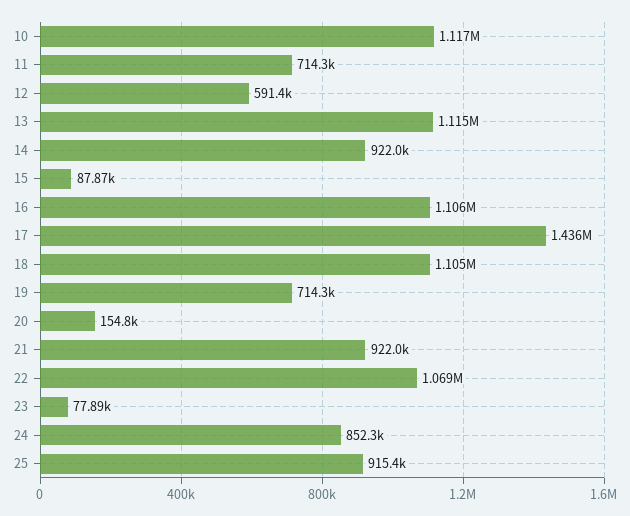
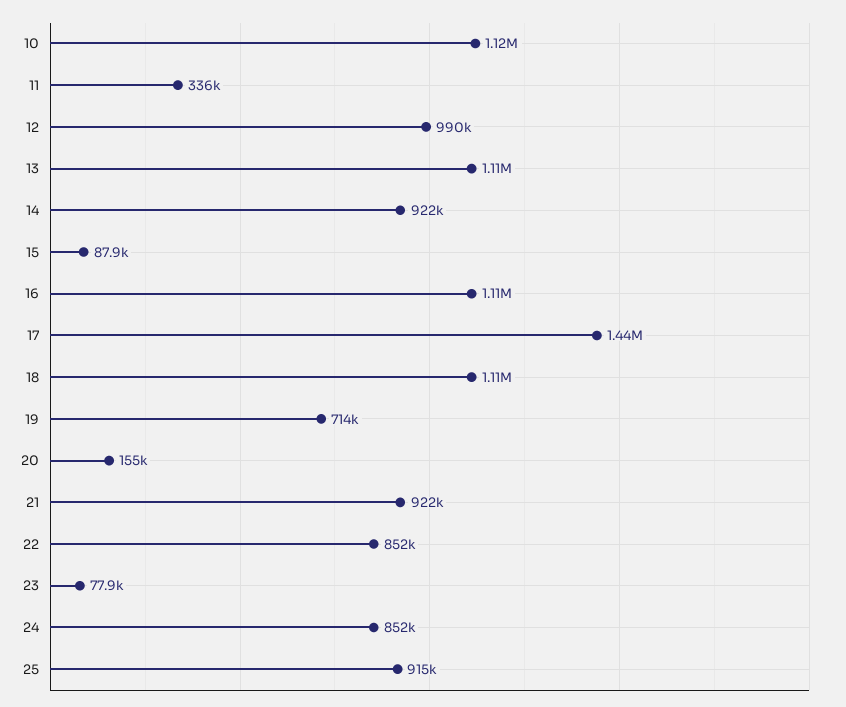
  {
    "10": 1117000,
-   "11": 714300,
+   "11": 336000,
-   "12": 591400,
+   "12": 990000,
    "13": 1115000,
    "14": 922000,
    "15": 87870,
    "16": 1106000,
    "17": 1436000,
    "18": 1105000,
    "19": 714300,
    "20": 154800,
    "21": 922000,
-   "22": 1069000,
+   "22": 852000,
    "23": 77890,
    "24": 852300,
    "25": 915400
  }

